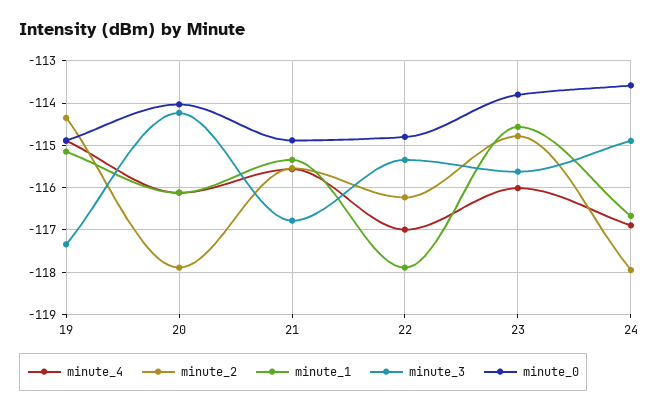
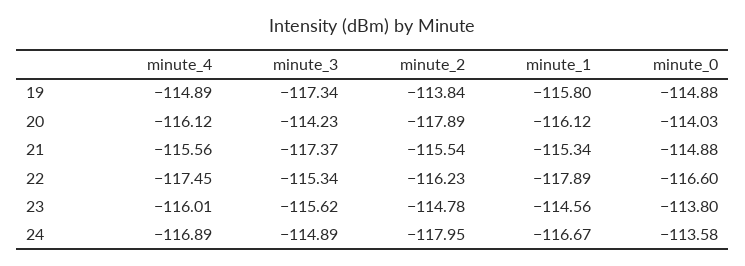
  {
    "minute_4": {
      "19": -114.89,
      "20": -116.12,
      "21": -115.56,
-     "22": -117,
+     "22": -117.45,
      "23": -116.01,
      "24": -116.89
    },
    "minute_2": {
-     "19": -114.4,
+     "19": -113.84,
      "20": -117.89,
      "21": -115.54,
      "22": -116.23,
      "23": -114.78,
      "24": -117.95
    },
    "minute_1": {
-     "19": -115.2,
+     "19": -115.8,
      "20": -116.12,
      "21": -115.34,
      "22": -117.89,
      "23": -114.56,
      "24": -116.67
    },
    "minute_3": {
      "19": -117.34,
      "20": -114.23,
-     "21": -116.8,
+     "21": -117.37,
      "22": -115.34,
      "23": -115.62,
      "24": -114.89
    },
    "minute_0": {
      "19": -114.88,
      "20": -114.03,
      "21": -114.88,
-     "22": -114.8,
+     "22": -116.6,
      "23": -113.8,
      "24": -113.58
    }
  }

